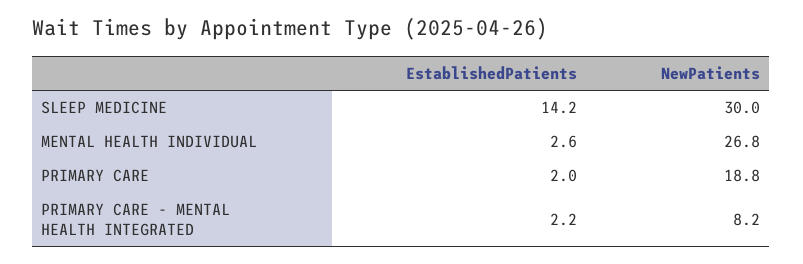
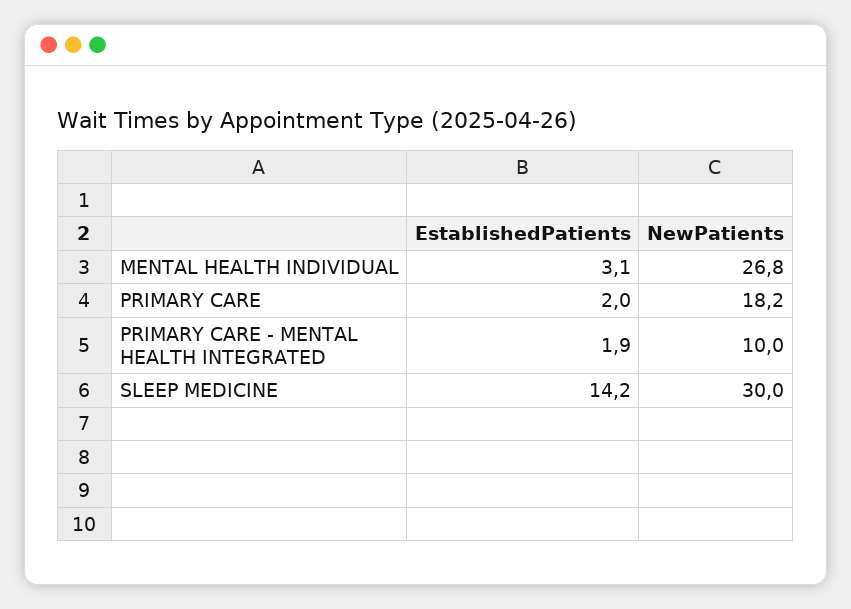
  {
    "EstablishedPatients": {
      "SLEEP MEDICINE": 14.2,
-     "MENTAL HEALTH INDIVIDUAL": 2.6,
+     "MENTAL HEALTH INDIVIDUAL": 3.1,
      "PRIMARY CARE": 2,
-     "PRIMARY CARE - MENTAL HEALTH INTEGRATED": 2.2
+     "PRIMARY CARE - MENTAL HEALTH INTEGRATED": 1.9
    },
    "NewPatients": {
      "SLEEP MEDICINE": 30,
      "MENTAL HEALTH INDIVIDUAL": 26.8,
-     "PRIMARY CARE": 18.8,
+     "PRIMARY CARE": 18.2,
-     "PRIMARY CARE - MENTAL HEALTH INTEGRATED": 8.2
+     "PRIMARY CARE - MENTAL HEALTH INTEGRATED": 10
    }
  }

